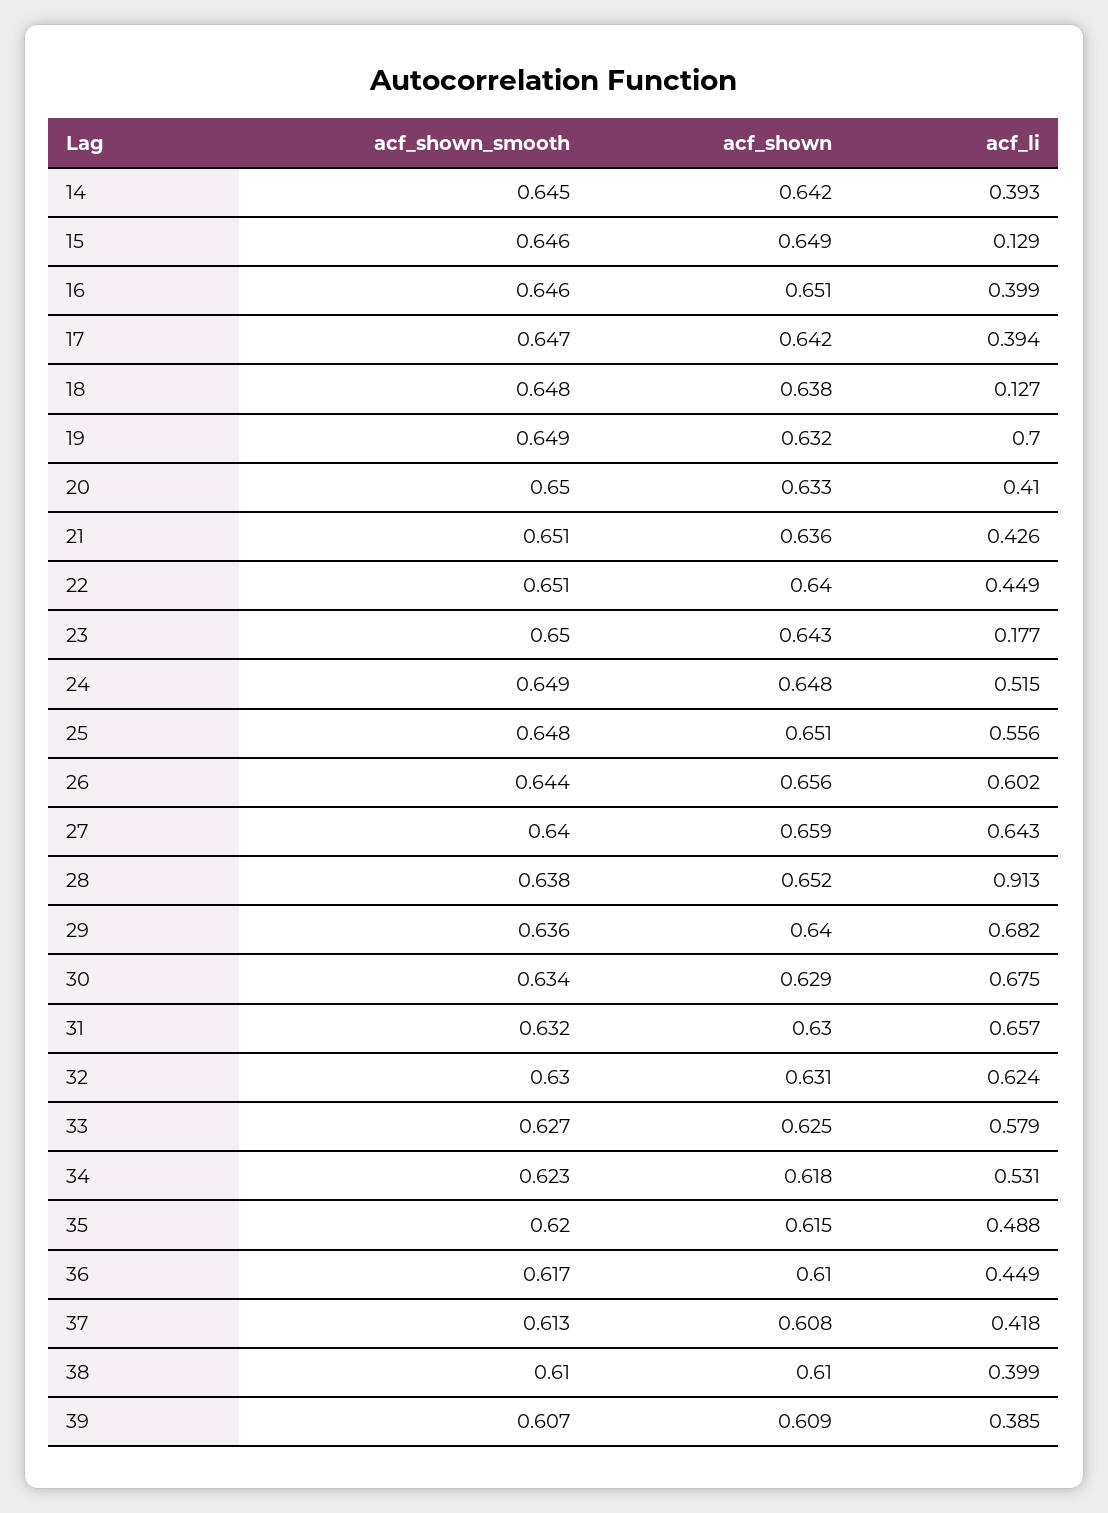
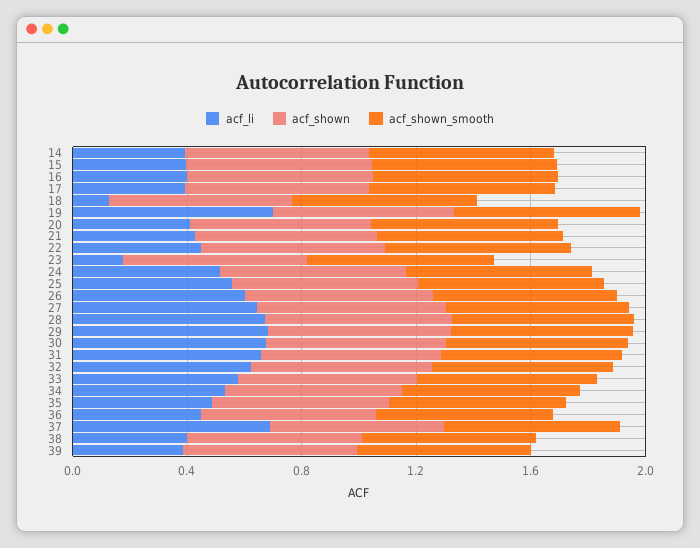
  {
    "acf_shown_smooth": {
      "14": 0.645,
      "15": 0.646,
      "16": 0.646,
      "17": 0.647,
      "18": 0.648,
      "19": 0.649,
      "20": 0.65,
      "21": 0.651,
      "22": 0.651,
      "23": 0.65,
      "24": 0.649,
      "25": 0.648,
      "26": 0.644,
      "27": 0.64,
      "28": 0.638,
      "29": 0.636,
      "30": 0.634,
      "31": 0.632,
      "32": 0.63,
      "33": 0.627,
      "34": 0.623,
      "35": 0.62,
      "36": 0.617,
      "37": 0.613,
      "38": 0.61,
      "39": 0.607
    },
    "acf_shown": {
      "14": 0.642,
      "15": 0.649,
      "16": 0.651,
      "17": 0.642,
      "18": 0.638,
      "19": 0.632,
      "20": 0.633,
      "21": 0.636,
      "22": 0.64,
      "23": 0.643,
      "24": 0.648,
      "25": 0.651,
      "26": 0.656,
      "27": 0.659,
      "28": 0.652,
      "29": 0.64,
      "30": 0.629,
      "31": 0.63,
      "32": 0.631,
      "33": 0.625,
      "34": 0.618,
      "35": 0.615,
      "36": 0.61,
      "37": 0.608,
      "38": 0.61,
      "39": 0.609
    },
    "acf_li": {
      "14": 0.393,
-     "15": 0.129,
+     "15": 0.4,
      "16": 0.399,
      "17": 0.394,
      "18": 0.127,
      "19": 0.7,
      "20": 0.41,
      "21": 0.426,
      "22": 0.449,
      "23": 0.177,
      "24": 0.515,
      "25": 0.556,
      "26": 0.602,
      "27": 0.643,
-     "28": 0.913,
+     "28": 0.7,
      "29": 0.682,
      "30": 0.675,
      "31": 0.657,
      "32": 0.624,
      "33": 0.579,
      "34": 0.531,
      "35": 0.488,
      "36": 0.449,
-     "37": 0.418,
+     "37": 0.7,
      "38": 0.399,
      "39": 0.385
    }
  }

